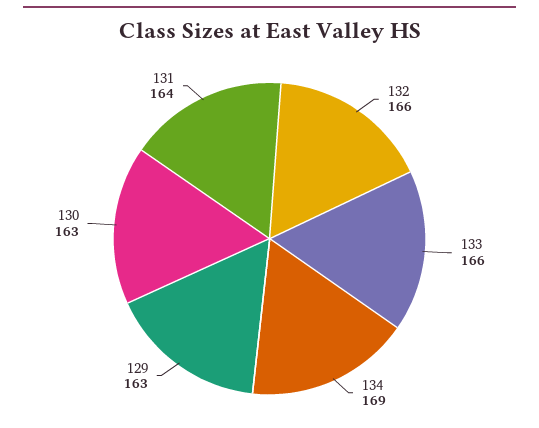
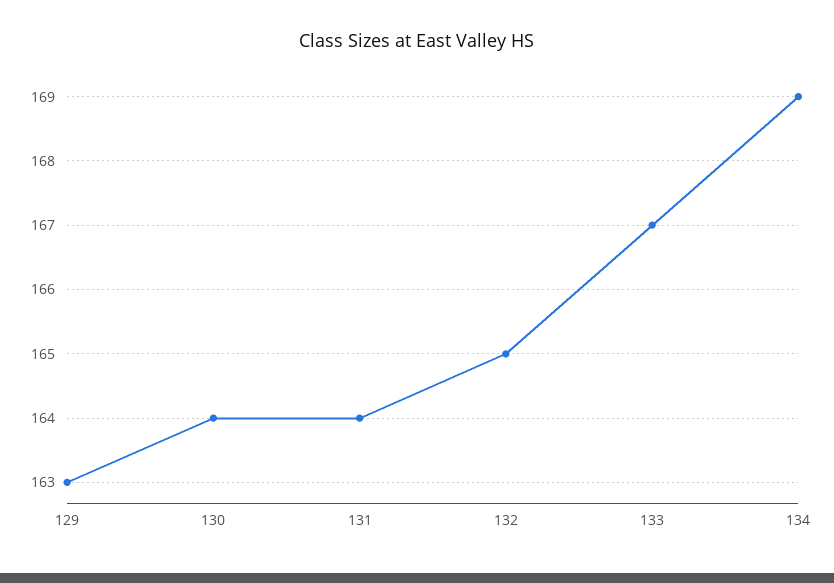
  {
-   "132": 166,
+   "132": 165,
-   "133": 166,
+   "133": 167,
    "134": 169,
    "129": 163,
-   "130": 163,
+   "130": 164,
    "131": 164
  }

